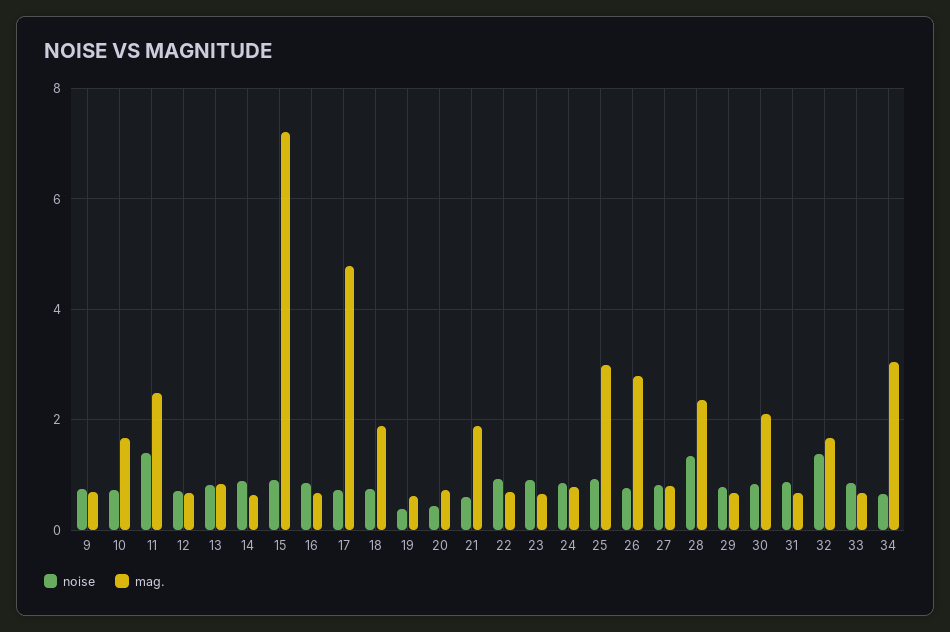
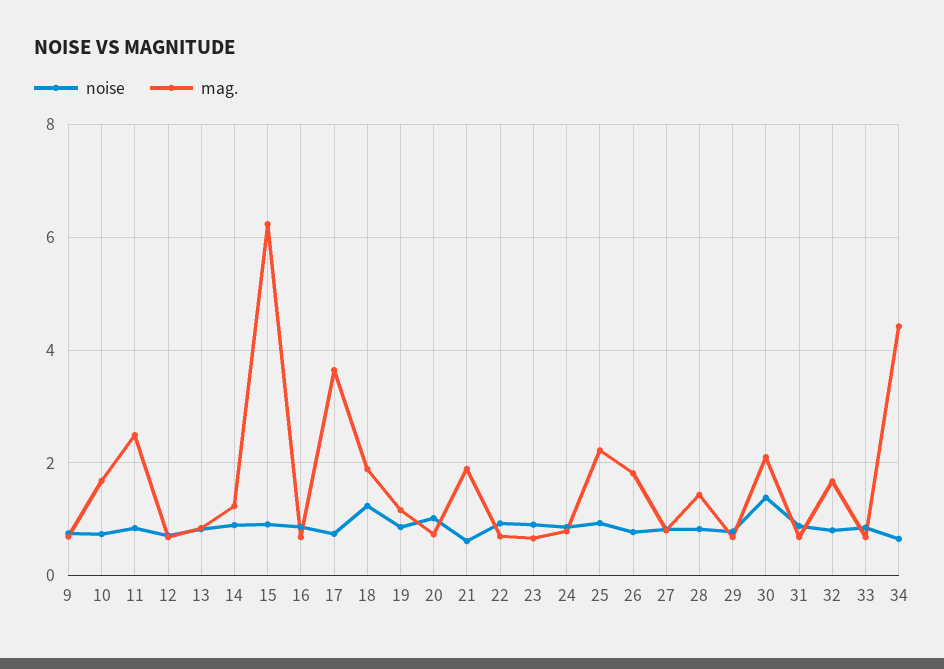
  {
    "noise": {
      "9": 0.8,
      "10": 0.8,
-     "11": 1.4,
+     "11": 0.8,
      "12": 0.8,
      "13": 0.8,
      "14": 0.8,
      "15": 1,
      "16": 0.8,
      "17": 0.8,
-     "18": 0.8,
+     "18": 1.2,
-     "19": 0.4,
+     "19": 0.8,
-     "20": 0.4,
+     "20": 1,
      "21": 0.6,
      "22": 1,
      "23": 1,
      "24": 0.8,
      "25": 1,
      "26": 0.8,
      "27": 0.8,
-     "28": 1.4,
+     "28": 0.8,
      "29": 0.8,
-     "30": 0.8,
+     "30": 1.4,
      "31": 0.8,
-     "32": 1.4,
+     "32": 0.8,
      "33": 0.8,
      "34": 0.6
    },
    "mag.": {
      "9": 0.6,
      "10": 1.6,
      "11": 2.4,
      "12": 0.6,
      "13": 0.8,
-     "14": 0.6,
+     "14": 1.2,
-     "15": 7.2,
+     "15": 6.2,
      "16": 0.6,
-     "17": 4.8,
+     "17": 3.6,
      "18": 1.8,
-     "19": 0.6,
+     "19": 1.2,
      "20": 0.8,
      "21": 1.8,
      "22": 0.6,
      "23": 0.6,
      "24": 0.8,
-     "25": 3,
+     "25": 2.2,
-     "26": 2.8,
+     "26": 1.8,
      "27": 0.8,
-     "28": 2.4,
+     "28": 1.4,
      "29": 0.6,
      "30": 2,
      "31": 0.6,
      "32": 1.6,
      "33": 0.6,
-     "34": 3
+     "34": 4.4
    }
  }

